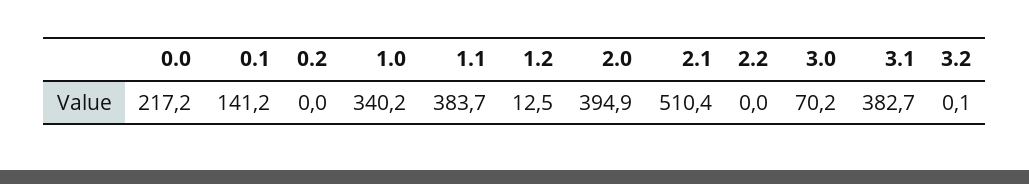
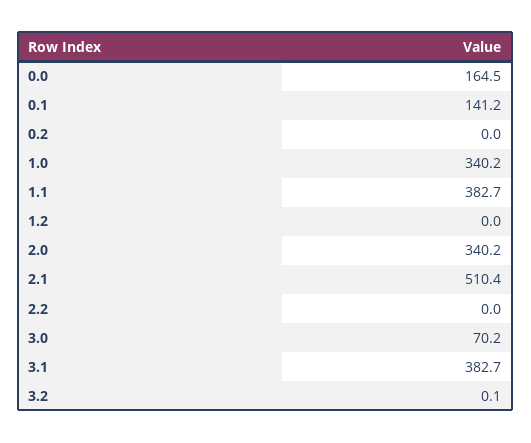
  {
-   "0.0": 217.2,
+   "0.0": 164.5,
    "0.1": 141.2,
    "0.2": 0,
    "1.0": 340.2,
-   "1.1": 383.7,
+   "1.1": 382.7,
-   "1.2": 12.5,
+   "1.2": 0,
-   "2.0": 394.9,
+   "2.0": 340.2,
    "2.1": 510.4,
    "2.2": 0,
    "3.0": 70.2,
    "3.1": 382.7,
    "3.2": 0.1
  }

